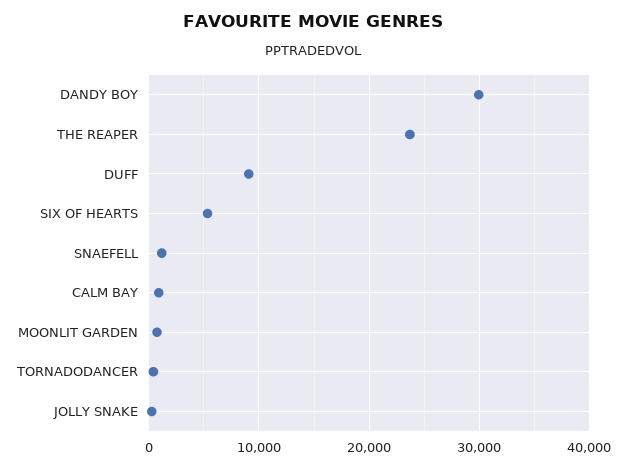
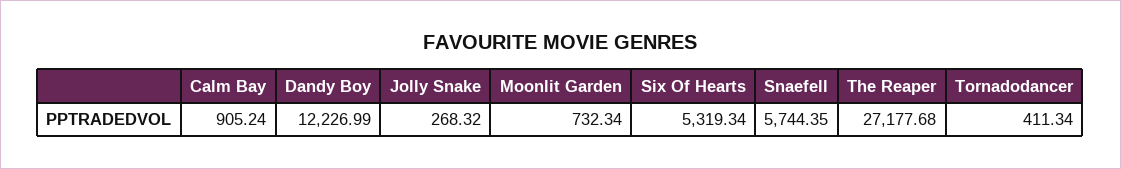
  {
-   "DANDY BOY": 30000,
+   "DANDY BOY": 12226.99,
-   "THE REAPER": 24000,
+   "THE REAPER": 27177.68,
-   "DUFF": 9000,
    "SIX OF HEARTS": 5319.34,
-   "SNAEFELL": 1000,
+   "SNAEFELL": 5744.35,
    "CALM BAY": 905.24,
    "MOONLIT GARDEN": 732.34,
    "TORNADODANCER": 411.34,
    "JOLLY SNAKE": 268.32
  }

